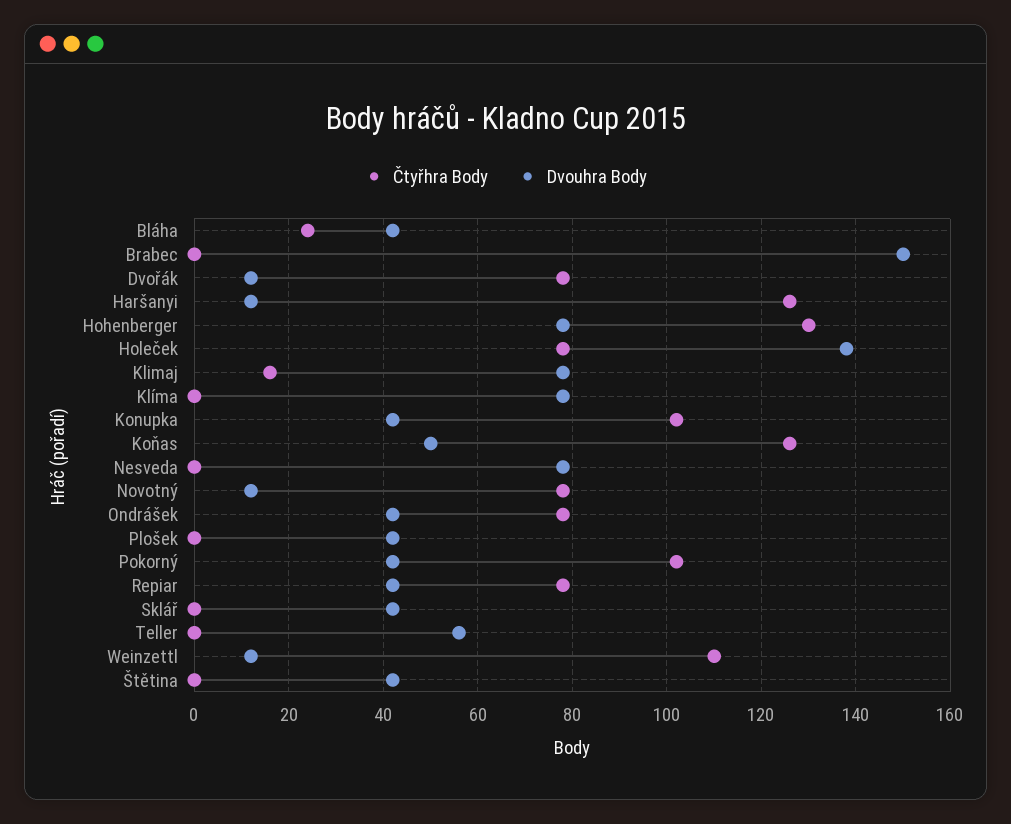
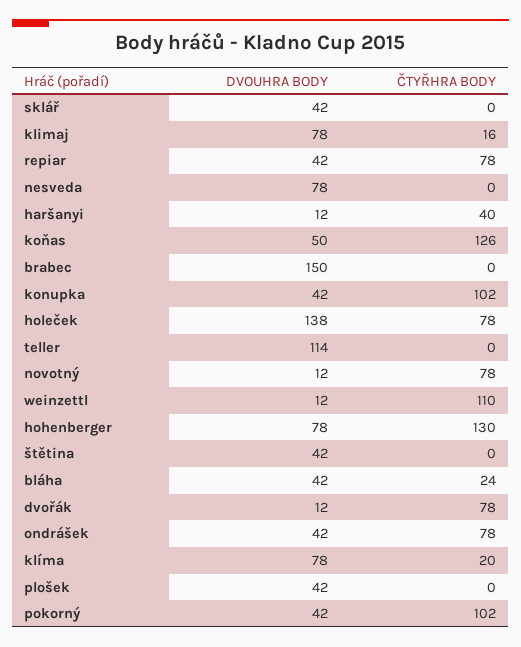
  {
    "Čtyřhra Body": {
      "Bláha": 24,
      "Brabec": 0,
      "Dvořák": 78,
-     "Haršanyi": 125,
+     "Haršanyi": 40,
      "Hohenberger": 130,
      "Holeček": 78,
      "Klimaj": 16,
-     "Klíma": 0,
+     "Klíma": 20,
      "Konupka": 102,
      "Koňas": 126,
      "Nesveda": 0,
      "Novotný": 78,
      "Ondrášek": 78,
      "Plošek": 0,
      "Pokorný": 102,
      "Repiar": 78,
      "Sklář": 0,
      "Teller": 0,
      "Weinzettl": 110,
      "Štětina": 0
    },
    "Dvouhra Body": {
      "Bláha": 42,
      "Brabec": 150,
      "Dvořák": 12,
      "Haršanyi": 12,
      "Hohenberger": 78,
      "Holeček": 138,
      "Klimaj": 78,
      "Klíma": 78,
      "Konupka": 42,
      "Koňas": 50,
      "Nesveda": 78,
      "Novotný": 12,
      "Ondrášek": 42,
      "Plošek": 42,
      "Pokorný": 42,
      "Repiar": 42,
      "Sklář": 42,
-     "Teller": 55,
+     "Teller": 114,
      "Weinzettl": 12,
      "Štětina": 42
    }
  }

